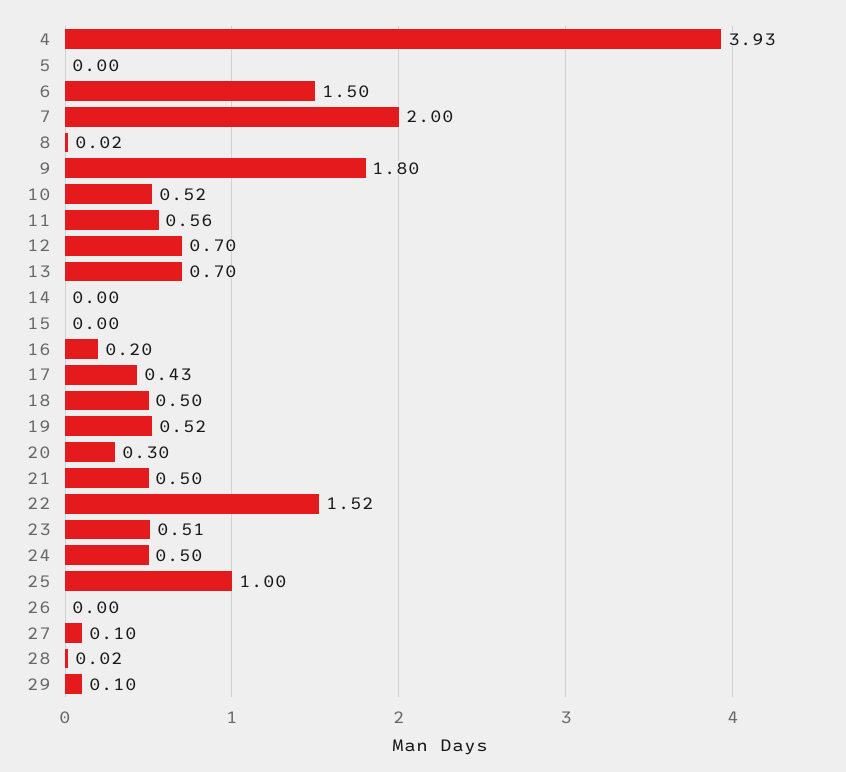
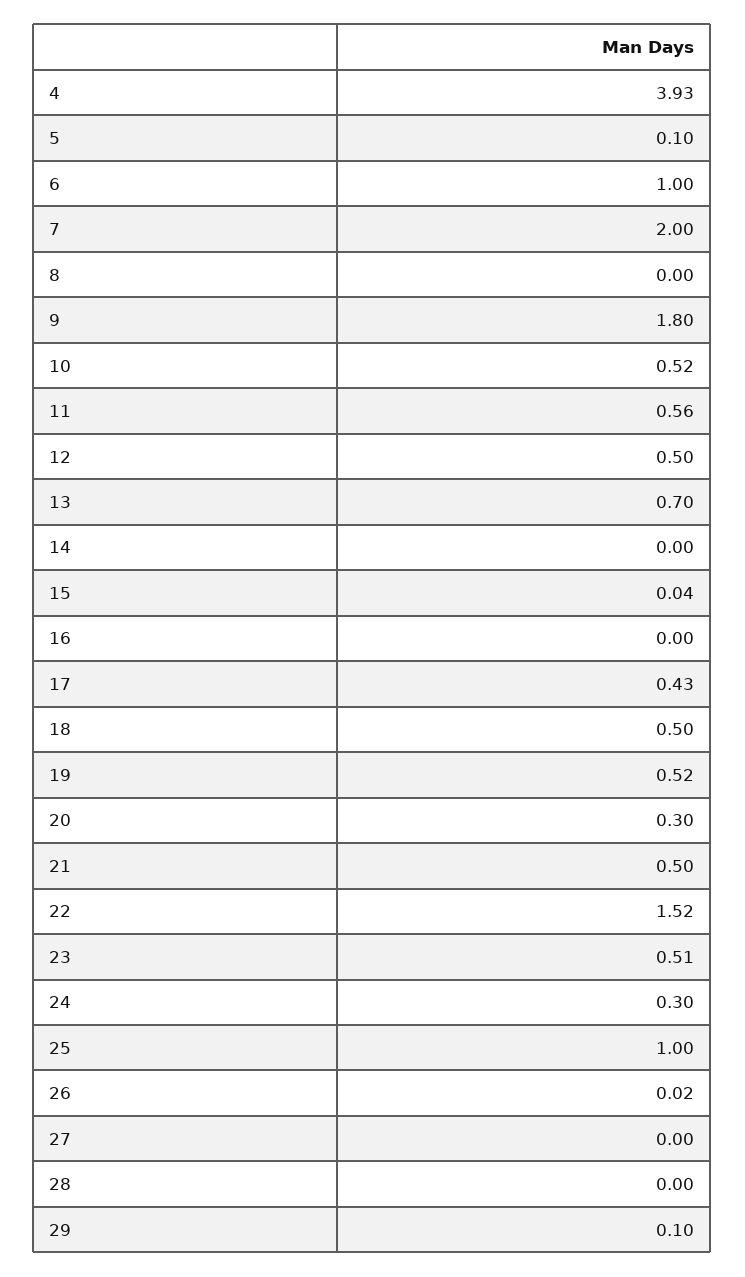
  {
    "4": 3.93,
-   "5": 0,
+   "5": 0.1,
-   "6": 1.5,
+   "6": 1,
    "7": 2,
-   "8": 0.02,
+   "8": 0,
    "9": 1.8,
    "10": 0.52,
    "11": 0.56,
-   "12": 0.7,
+   "12": 0.5,
    "13": 0.7,
    "14": 0,
-   "15": 0,
+   "15": 0.04,
-   "16": 0.2,
+   "16": 0,
    "17": 0.43,
    "18": 0.5,
    "19": 0.52,
    "20": 0.3,
    "21": 0.5,
    "22": 1.52,
    "23": 0.51,
-   "24": 0.5,
+   "24": 0.3,
    "25": 1,
-   "26": 0,
+   "26": 0.02,
-   "27": 0.1,
+   "27": 0,
-   "28": 0.02,
+   "28": 0,
    "29": 0.1
  }

